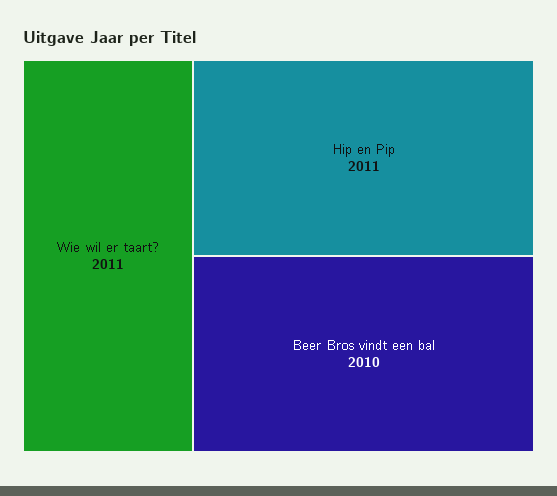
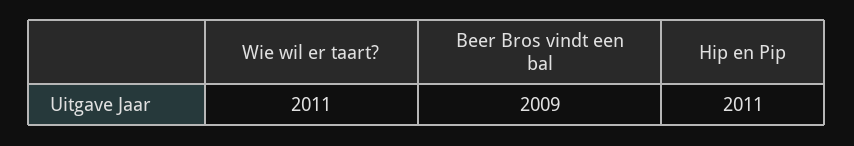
  {
    "Wie wil er taart?": 2011,
    "Hip en Pip": 2011,
-   "Beer Bros vindt een bal": 2010
+   "Beer Bros vindt een bal": 2009
  }

